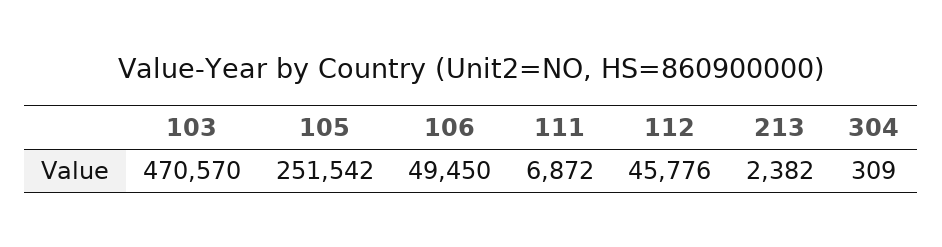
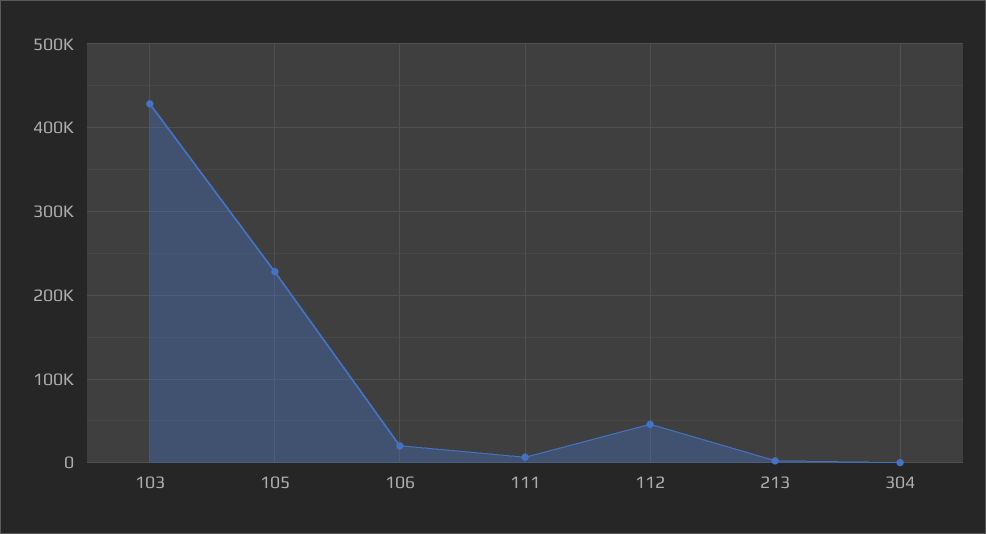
  {
-   "103": 470570,
+   "103": 430000,
-   "105": 251542,
+   "105": 230000,
-   "106": 49450,
+   "106": 20000,
    "111": 6872,
    "112": 45776,
    "213": 2382,
    "304": 309
  }

